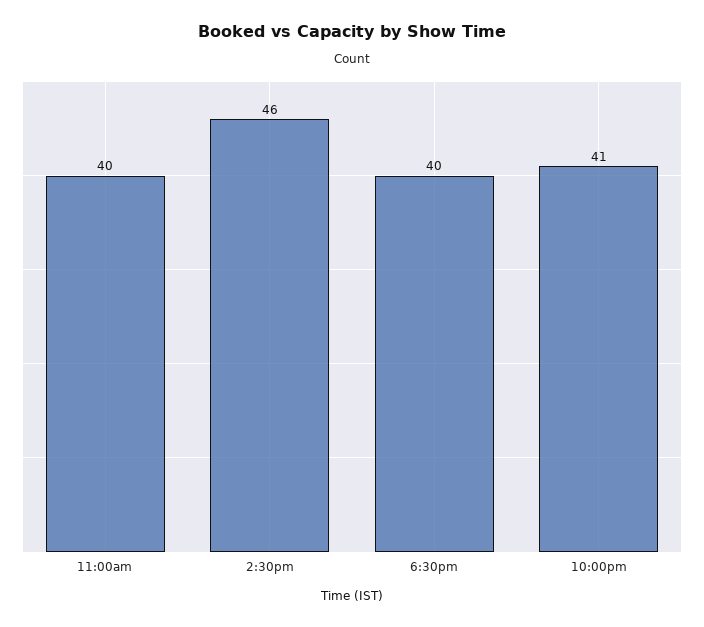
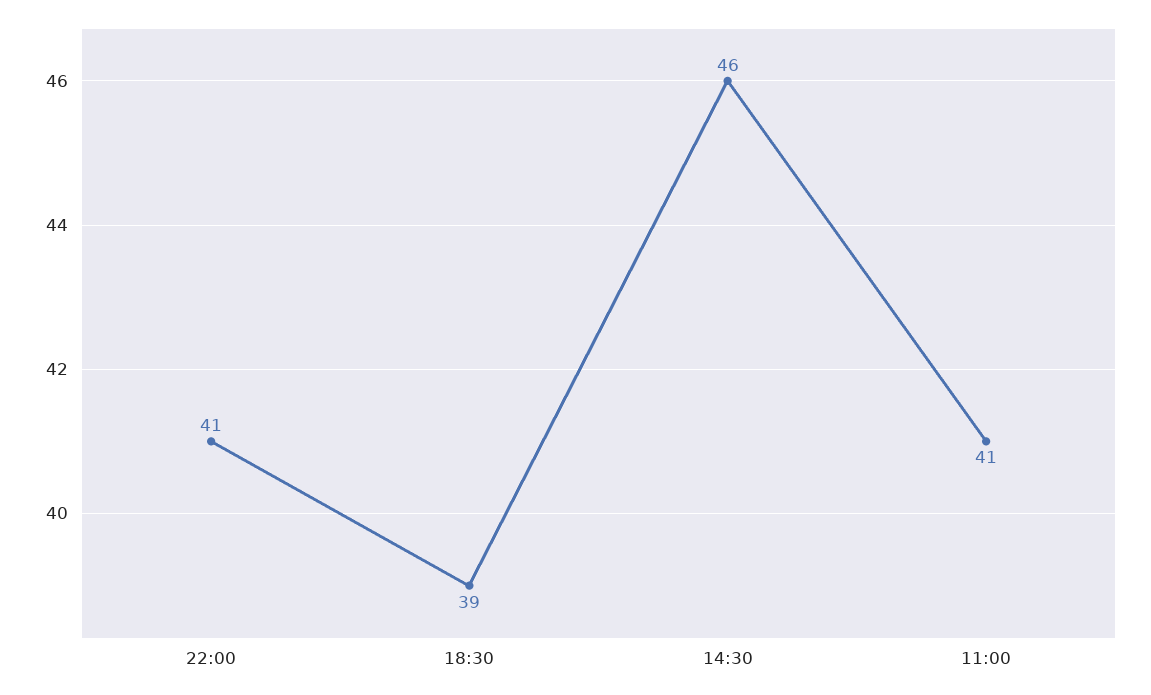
  {
-   "11:00am": 40,
+   "11:00am": 41,
    "2:30pm": 46,
-   "6:30pm": 40,
+   "6:30pm": 39,
    "10:00pm": 41
  }

